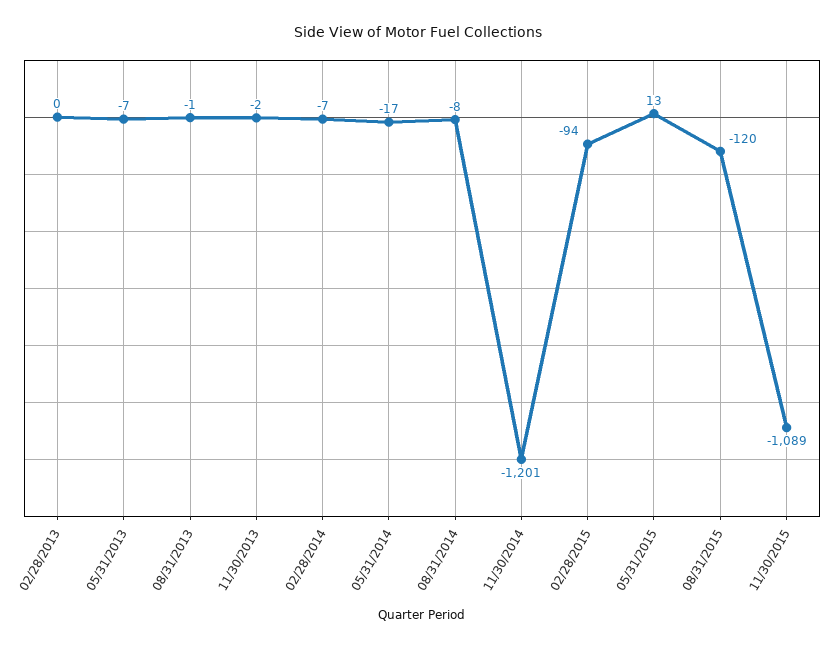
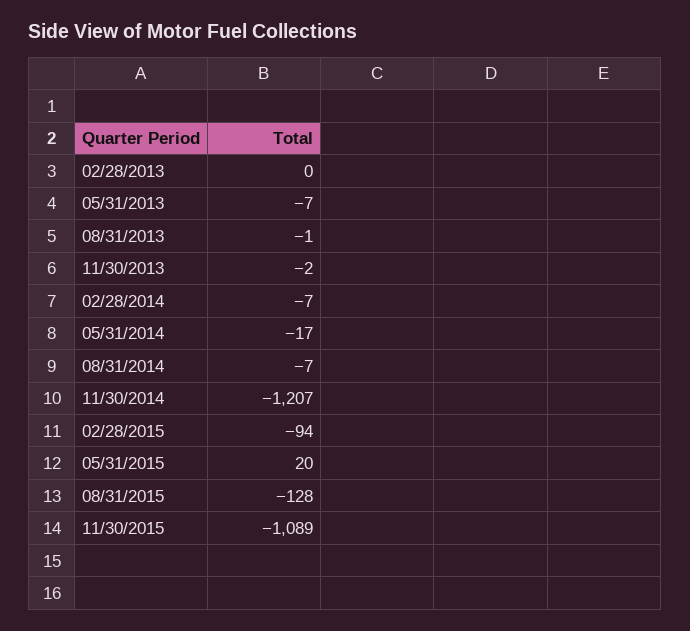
  {
    "02/28/2013": 0,
    "05/31/2013": -7,
    "08/31/2013": -1,
    "11/30/2013": -2,
    "02/28/2014": -7,
    "05/31/2014": -17,
-   "08/31/2014": -8,
+   "08/31/2014": -7,
-   "11/30/2014": -1201,
+   "11/30/2014": -1207,
    "02/28/2015": -94,
-   "05/31/2015": 13,
+   "05/31/2015": 20,
-   "08/31/2015": -120,
+   "08/31/2015": -128,
    "11/30/2015": -1089
  }

